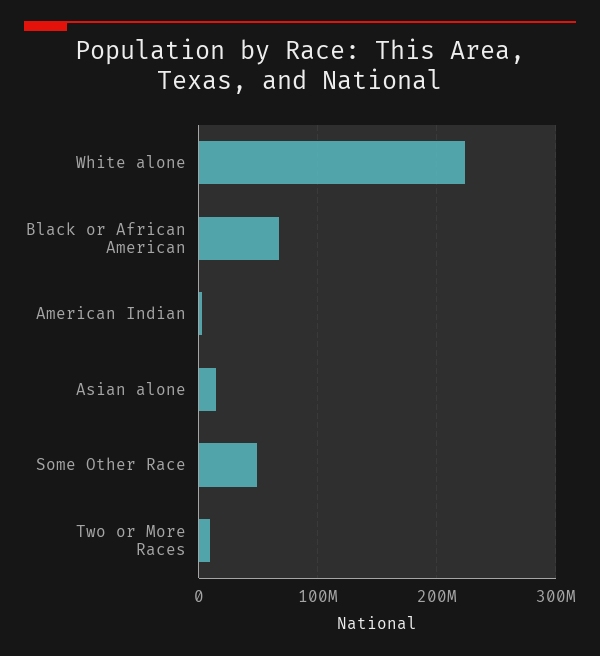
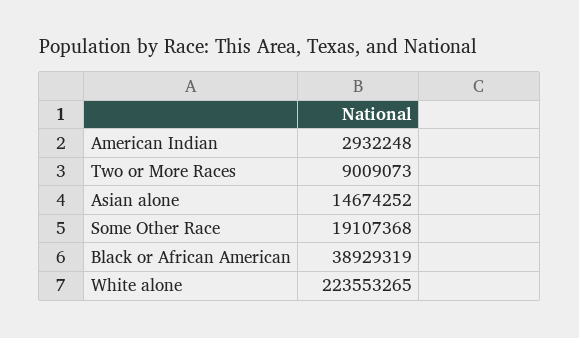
  {
    "White alone": 223553265,
-   "Black or African American": 70000000,
+   "Black or African American": 38929319,
    "American Indian": 2932248,
    "Asian alone": 14674252,
-   "Some Other Race": 50000000,
+   "Some Other Race": 19107368,
    "Two or More Races": 9009073
  }

